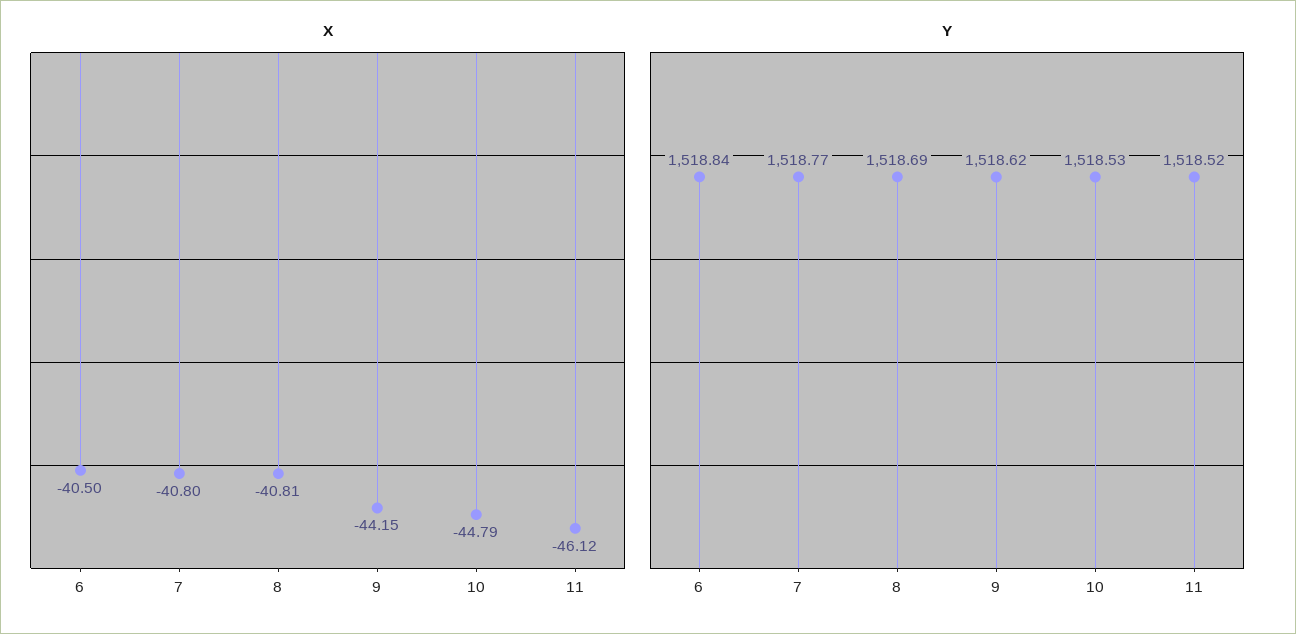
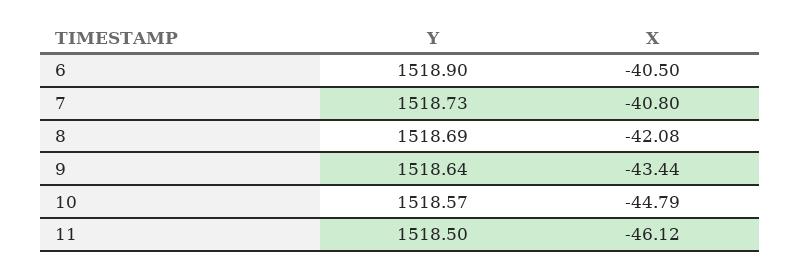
  {
    "X": {
      "6": -40.5,
      "7": -40.8,
-     "8": -40.81,
+     "8": -42.08,
-     "9": -44.15,
+     "9": -43.44,
      "10": -44.79,
      "11": -46.12
    },
    "Y": {
-     "6": 1518.84,
+     "6": 1518.9,
-     "7": 1518.77,
+     "7": 1518.73,
      "8": 1518.69,
-     "9": 1518.62,
+     "9": 1518.64,
-     "10": 1518.53,
+     "10": 1518.57,
-     "11": 1518.52
+     "11": 1518.5
    }
  }

